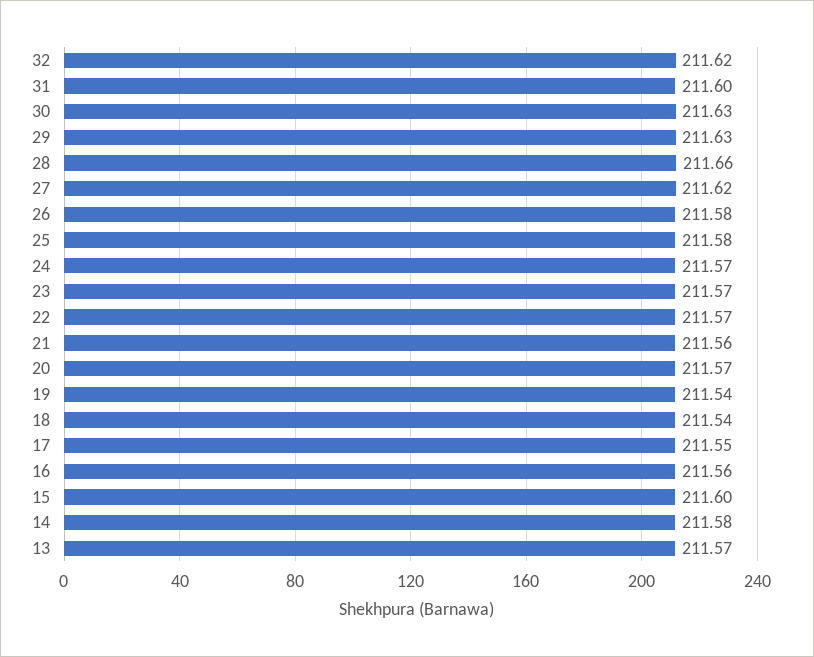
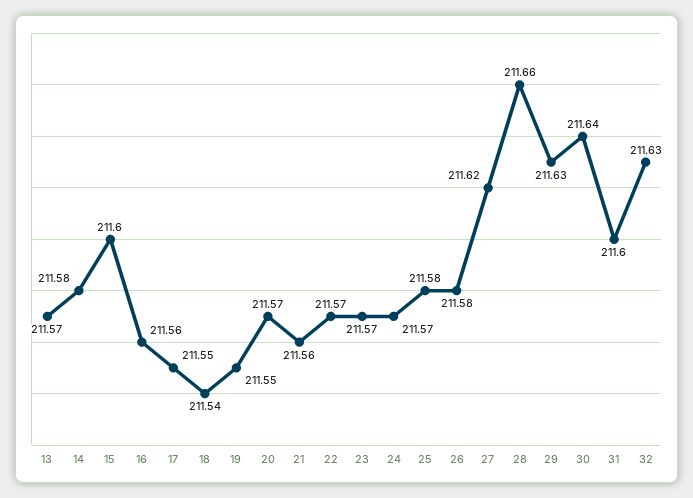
  {
-   "32": 211.62,
+   "32": 211.63,
    "31": 211.6,
-   "30": 211.63,
+   "30": 211.64,
    "29": 211.63,
    "28": 211.66,
    "27": 211.62,
    "26": 211.58,
    "25": 211.58,
    "24": 211.57,
    "23": 211.57,
    "22": 211.57,
    "21": 211.56,
    "20": 211.57,
-   "19": 211.54,
+   "19": 211.55,
    "18": 211.54,
    "17": 211.55,
    "16": 211.56,
    "15": 211.6,
    "14": 211.58,
    "13": 211.57
  }

